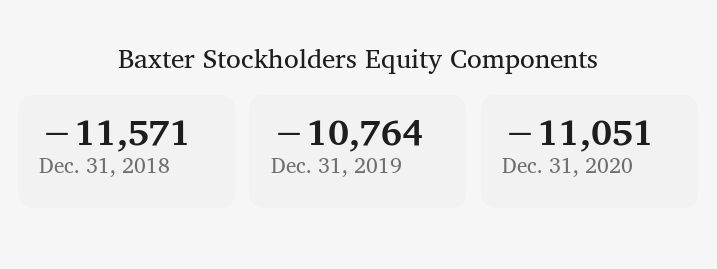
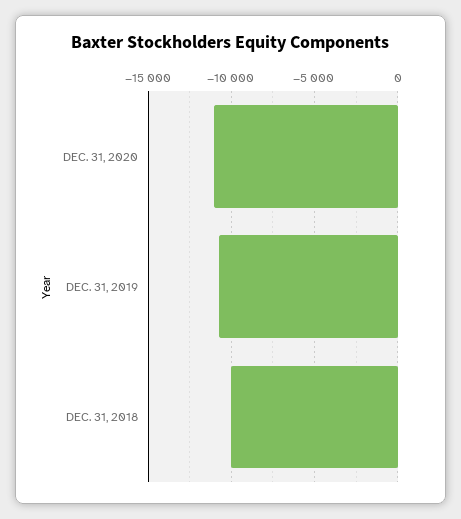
  {
-   "Dec. 31, 2018": -11571,
+   "Dec. 31, 2018": -10000,
    "Dec. 31, 2019": -10764,
    "Dec. 31, 2020": -11051
  }

